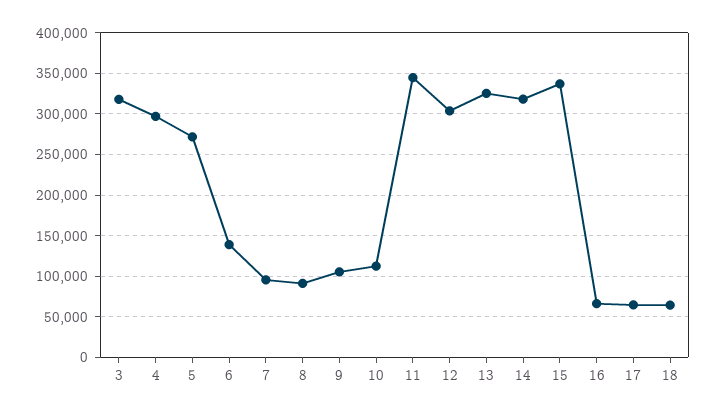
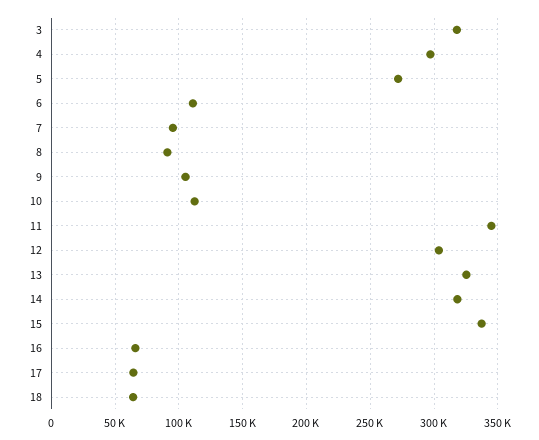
  {
    "3": 320000,
    "4": 295000,
    "5": 270000,
-   "6": 140000,
+   "6": 110000,
    "7": 95000,
    "8": 90000,
    "9": 105000,
    "10": 110000,
    "11": 345000,
    "12": 305000,
    "13": 325000,
    "14": 320000,
    "15": 335000,
    "16": 65000,
    "17": 65000,
    "18": 65000
  }

